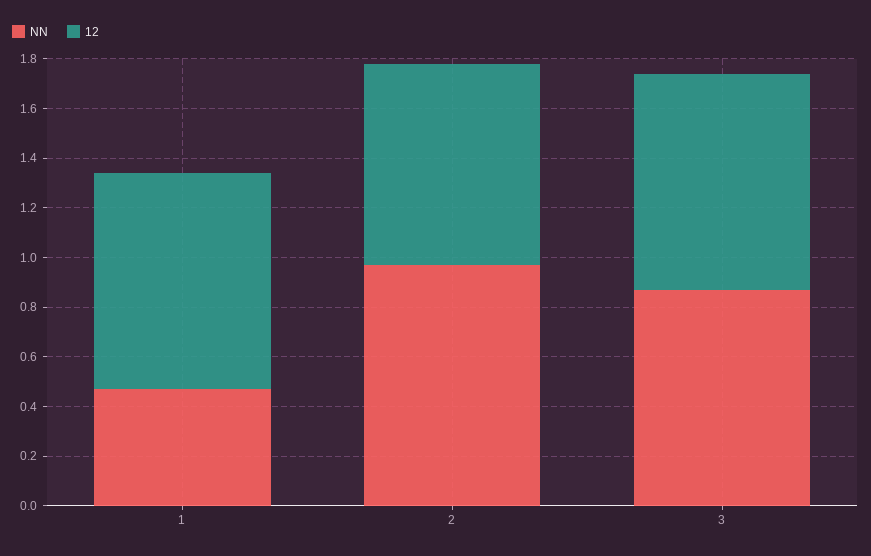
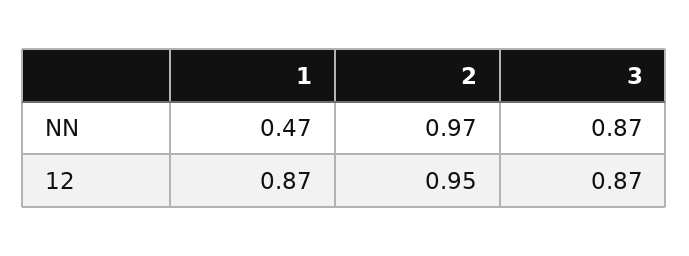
  {
    "NN": {
      "1": 0.47,
      "2": 0.97,
      "3": 0.87
    },
    "12": {
      "1": 0.87,
-     "2": 0.8,
+     "2": 0.95,
      "3": 0.87
    }
  }

